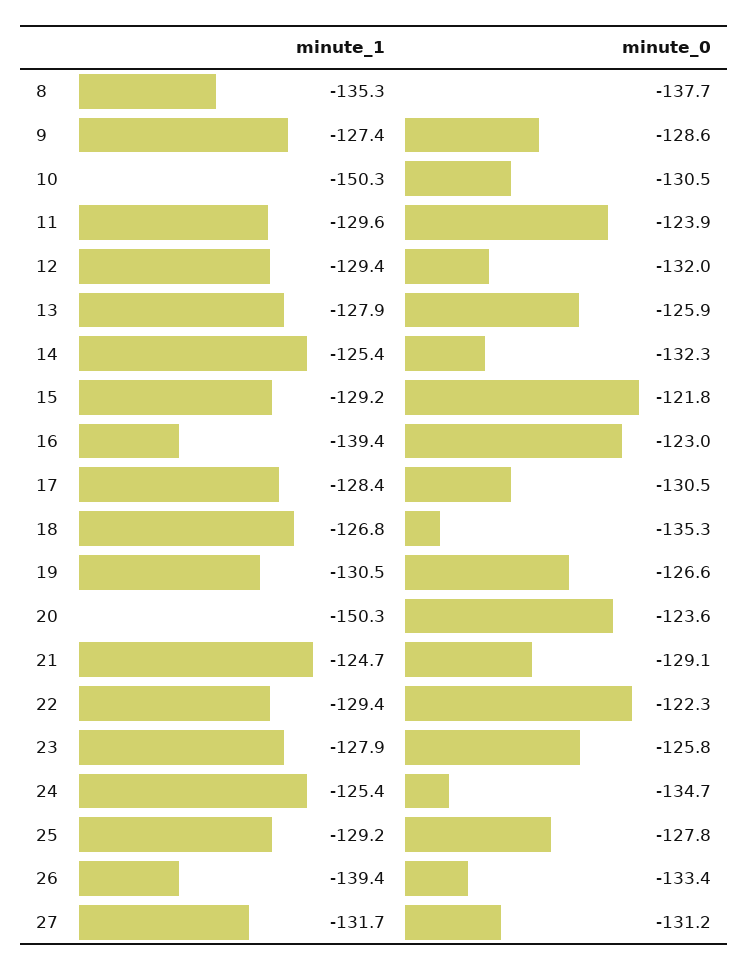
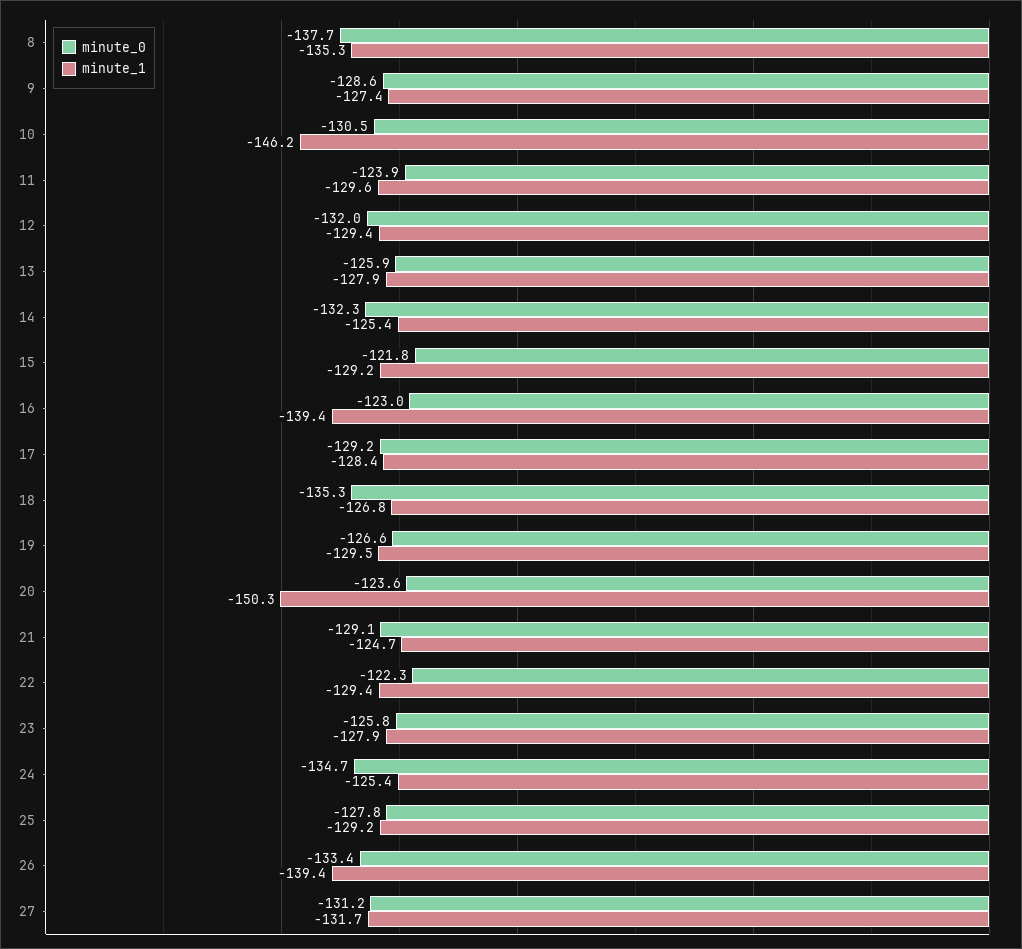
  {
    "minute_1": {
      "8": -135.3,
      "9": -127.4,
-     "10": -150.3,
+     "10": -146.2,
      "11": -129.6,
      "12": -129.4,
      "13": -127.9,
      "14": -125.4,
      "15": -129.2,
      "16": -139.4,
      "17": -128.4,
      "18": -126.8,
-     "19": -130.5,
+     "19": -129.5,
      "20": -150.3,
      "21": -124.7,
      "22": -129.4,
      "23": -127.9,
      "24": -125.4,
      "25": -129.2,
      "26": -139.4,
      "27": -131.7
    },
    "minute_0": {
      "8": -137.7,
      "9": -128.6,
      "10": -130.5,
      "11": -123.9,
      "12": -132,
      "13": -125.9,
      "14": -132.3,
      "15": -121.8,
      "16": -123,
-     "17": -130.5,
+     "17": -129.2,
      "18": -135.3,
      "19": -126.6,
      "20": -123.6,
      "21": -129.1,
      "22": -122.3,
      "23": -125.8,
      "24": -134.7,
      "25": -127.8,
      "26": -133.4,
      "27": -131.2
    }
  }

